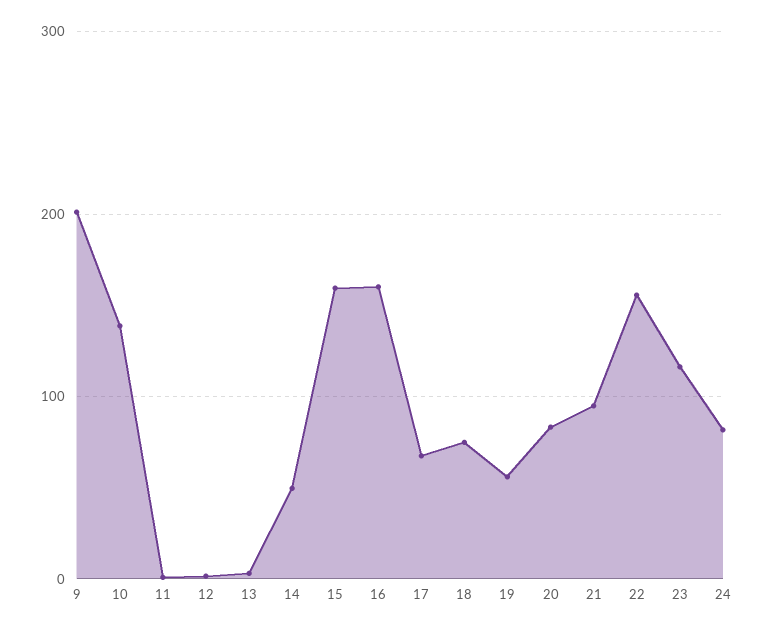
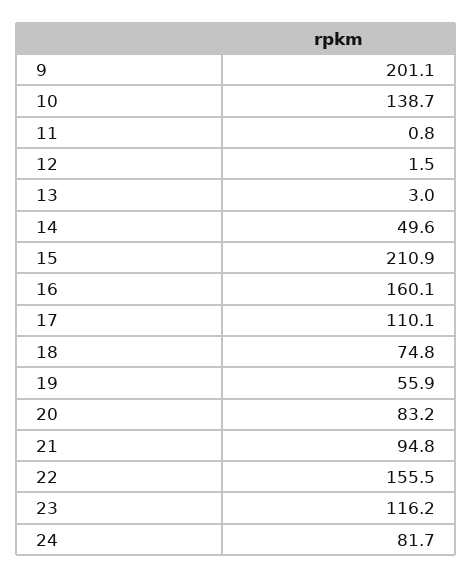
  {
    "9": 201.1,
    "10": 138.7,
    "11": 0.8,
    "12": 1.5,
    "13": 3,
    "14": 49.6,
-   "15": 160,
+   "15": 210.9,
    "16": 160.1,
-   "17": 70,
+   "17": 110.1,
    "18": 74.8,
    "19": 55.9,
    "20": 83.2,
    "21": 94.8,
    "22": 155.5,
    "23": 116.2,
    "24": 81.7
  }

